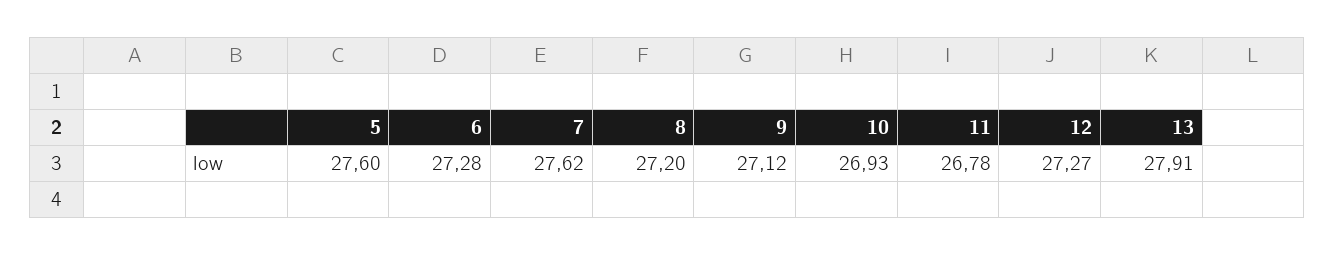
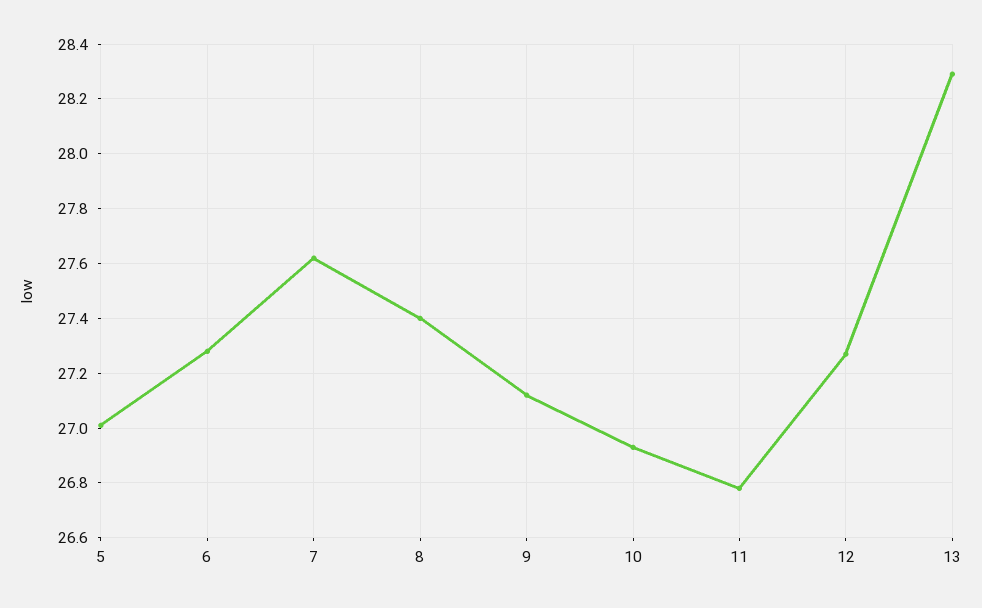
  {
-   "5": 27.6,
+   "5": 27,
    "6": 27.28,
    "7": 27.62,
-   "8": 27.2,
+   "8": 27.4,
    "9": 27.12,
    "10": 26.93,
    "11": 26.78,
    "12": 27.27,
-   "13": 27.91
+   "13": 28.3
  }

